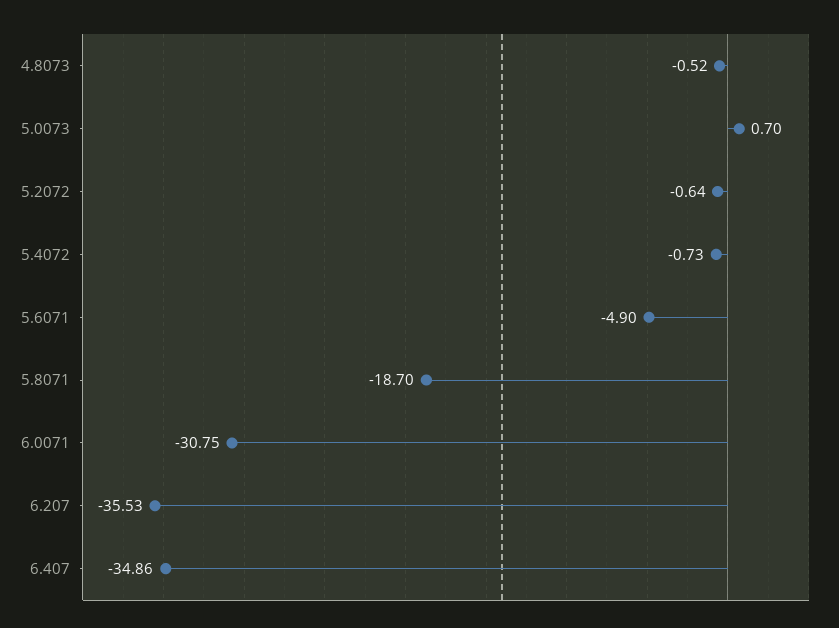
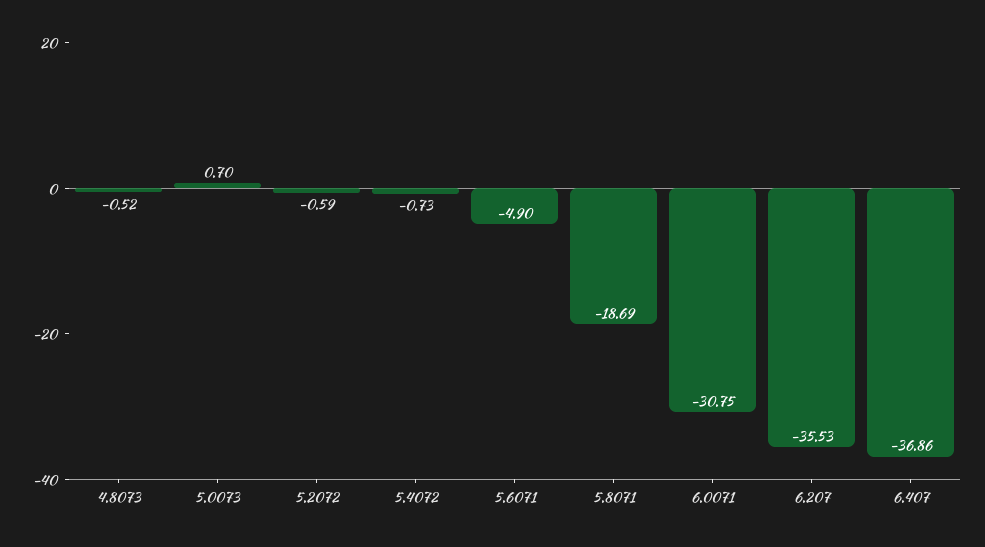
  {
    "4.8073": -0.52,
    "5.0073": 0.7,
-   "5.2072": -0.64,
+   "5.2072": -0.59,
    "5.4072": -0.73,
    "5.6071": -4.9,
-   "5.8071": -18.7,
+   "5.8071": -18.69,
    "6.0071": -30.75,
    "6.207": -35.53,
-   "6.407": -34.86
+   "6.407": -36.86
  }

